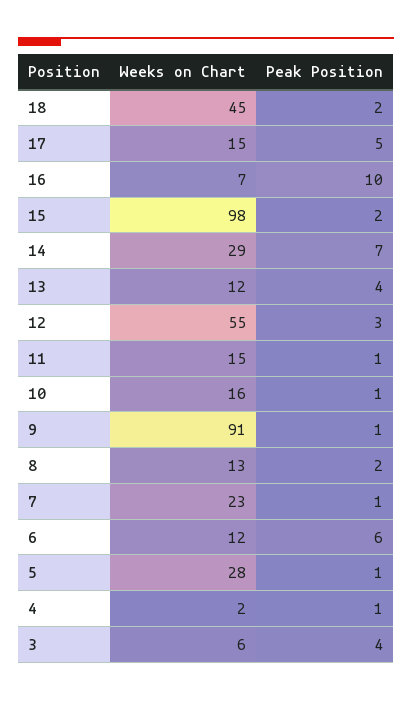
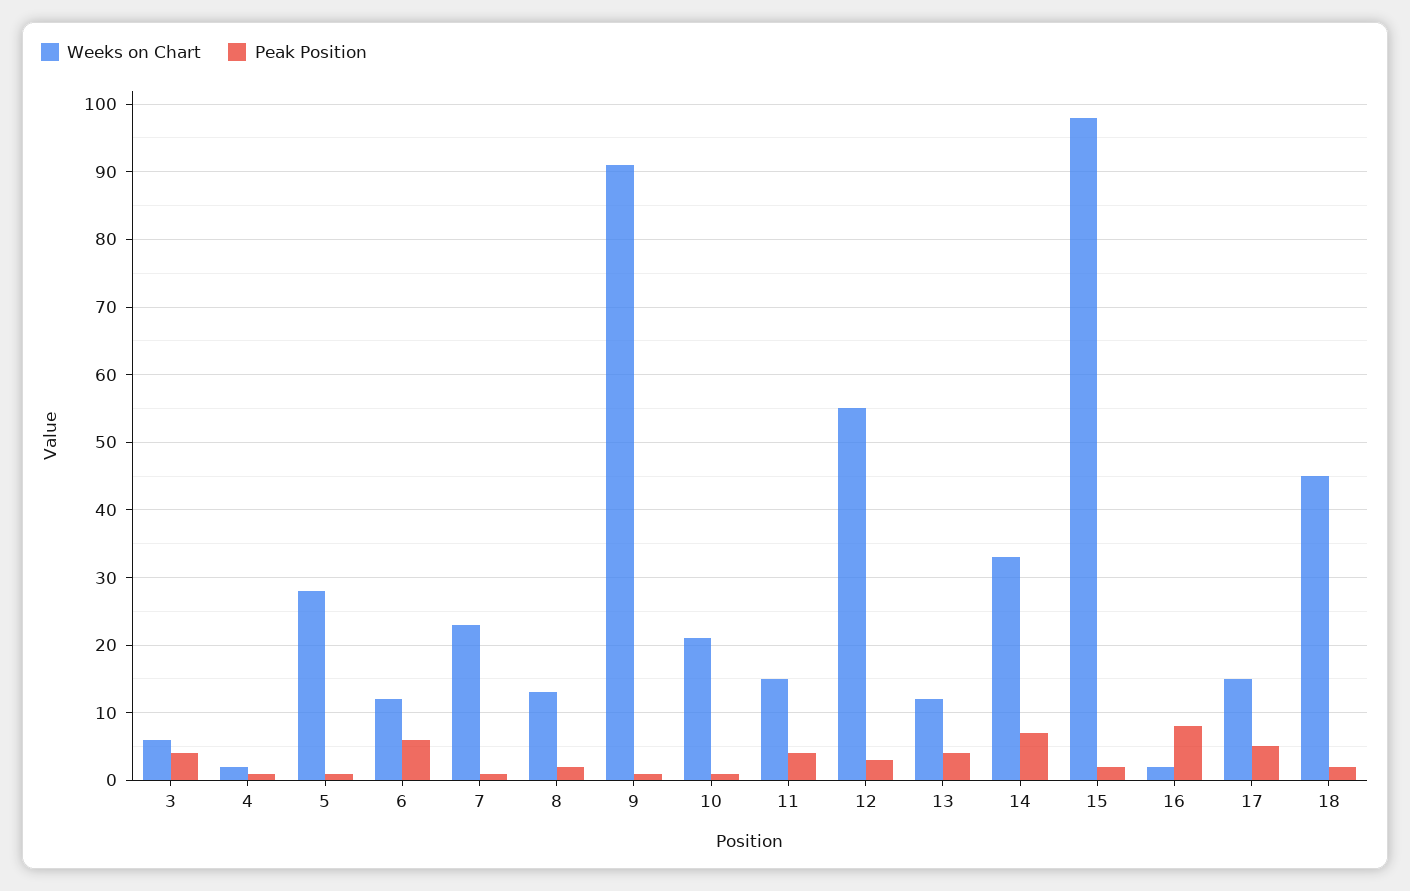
  {
    "Weeks on Chart": {
      "18": 45,
      "17": 15,
-     "16": 7,
+     "16": 2,
      "15": 98,
-     "14": 29,
+     "14": 33,
      "13": 12,
      "12": 55,
      "11": 15,
-     "10": 16,
+     "10": 21,
      "9": 91,
      "8": 13,
      "7": 23,
      "6": 12,
      "5": 28,
      "4": 2,
      "3": 6
    },
    "Peak Position": {
      "18": 2,
      "17": 5,
-     "16": 10,
+     "16": 8,
      "15": 2,
      "14": 7,
      "13": 4,
      "12": 3,
-     "11": 1,
+     "11": 4,
      "10": 1,
      "9": 1,
      "8": 2,
      "7": 1,
      "6": 6,
      "5": 1,
      "4": 1,
      "3": 4
    }
  }

